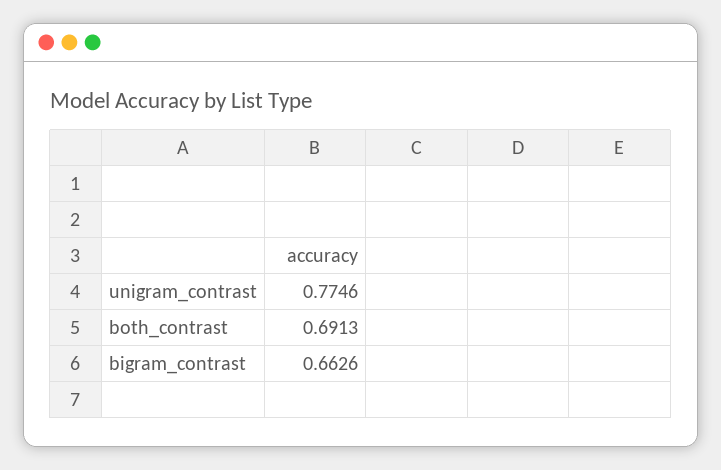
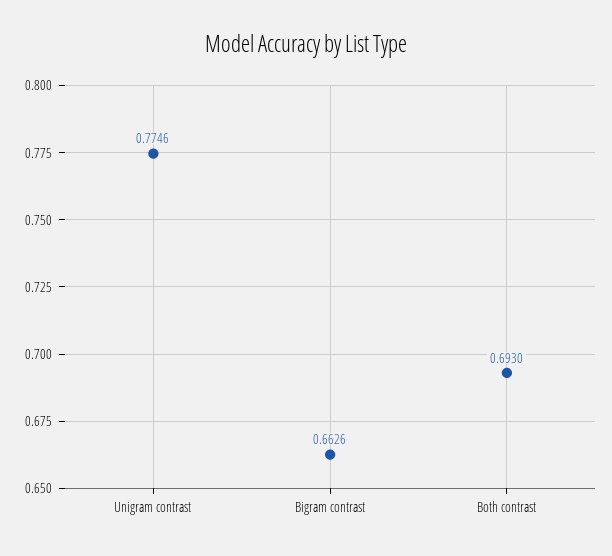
  {
    "unigram_contrast": 0.7746,
-   "both_contrast": 0.6913,
+   "both_contrast": 0.693,
    "bigram_contrast": 0.6626
  }

